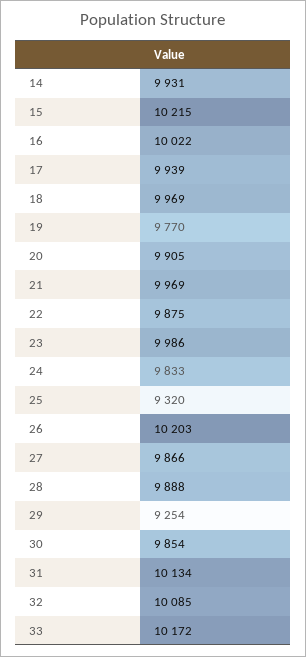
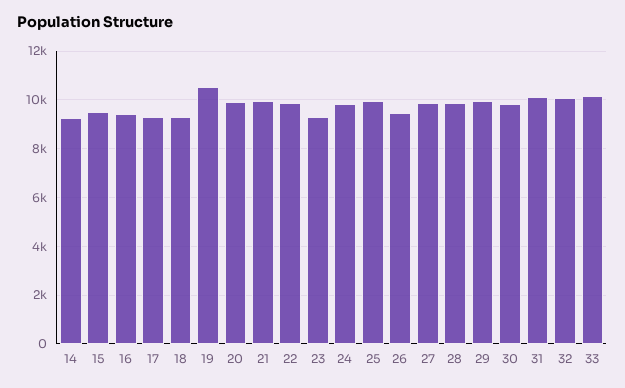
  {
-   "14": 9931,
+   "14": 9250,
-   "15": 10215,
+   "15": 9500,
-   "16": 10022,
+   "16": 9500,
-   "17": 9939,
+   "17": 9250,
-   "18": 9969,
+   "18": 9250,
-   "19": 9770,
+   "19": 10500,
    "20": 9905,
    "21": 9969,
    "22": 9875,
-   "23": 9986,
+   "23": 9250,
    "24": 9833,
-   "25": 9320,
+   "25": 10000,
-   "26": 10203,
+   "26": 9500,
    "27": 9866,
    "28": 9888,
-   "29": 9254,
+   "29": 10000,
    "30": 9854,
    "31": 10134,
    "32": 10085,
    "33": 10172
  }

